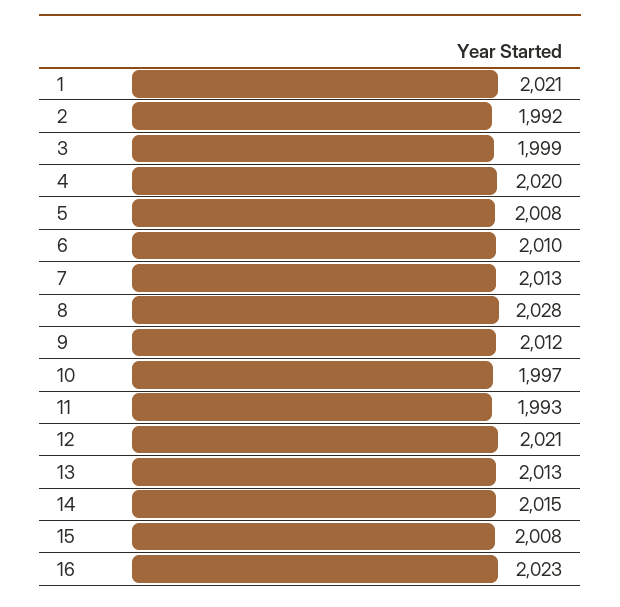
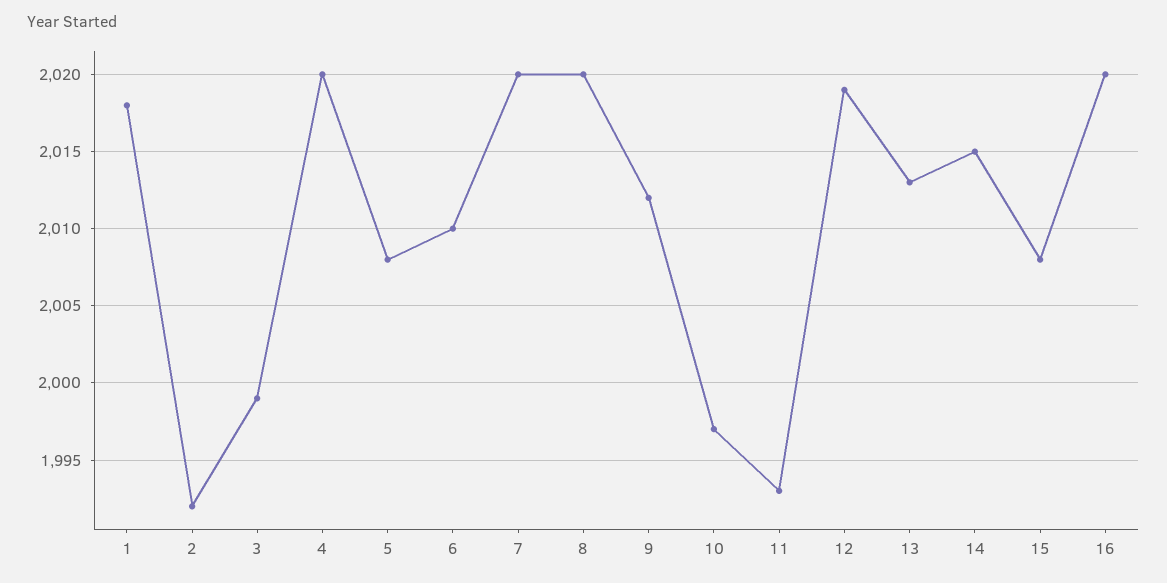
  {
-   "1": 2021,
+   "1": 2018,
    "2": 1992,
    "3": 1999,
    "4": 2020,
    "5": 2008,
    "6": 2010,
-   "7": 2013,
+   "7": 2020,
-   "8": 2028,
+   "8": 2020,
    "9": 2012,
    "10": 1997,
    "11": 1993,
-   "12": 2021,
+   "12": 2019,
    "13": 2013,
    "14": 2015,
    "15": 2008,
-   "16": 2023
+   "16": 2020
  }

